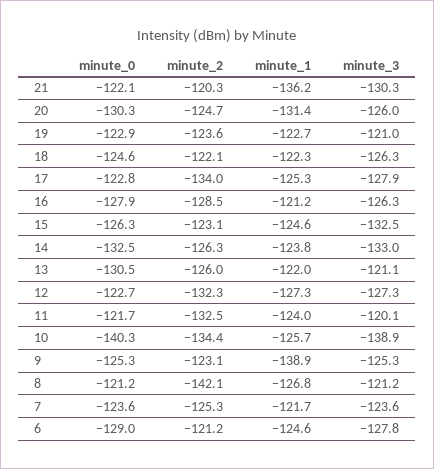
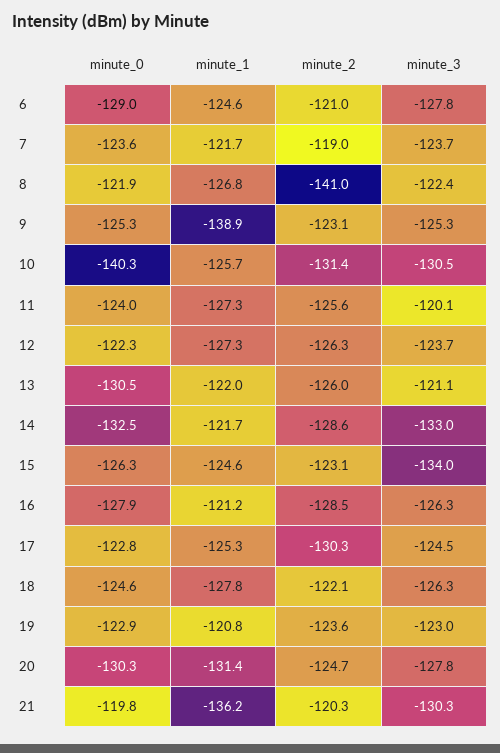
  {
    "minute_0": {
-     "21": -122.1,
+     "21": -119.8,
      "20": -130.3,
      "19": -122.9,
      "18": -124.6,
      "17": -122.8,
      "16": -127.9,
      "15": -126.3,
      "14": -132.5,
      "13": -130.5,
-     "12": -122.7,
+     "12": -122.3,
-     "11": -121.7,
+     "11": -124,
      "10": -140.3,
      "9": -125.3,
-     "8": -121.2,
+     "8": -121.9,
      "7": -123.6,
      "6": -129
    },
    "minute_2": {
      "21": -120.3,
      "20": -124.7,
      "19": -123.6,
      "18": -122.1,
-     "17": -134,
+     "17": -130.3,
      "16": -128.5,
      "15": -123.1,
-     "14": -126.3,
+     "14": -128.6,
      "13": -126,
-     "12": -132.3,
+     "12": -126.3,
-     "11": -132.5,
+     "11": -125.6,
-     "10": -134.4,
+     "10": -131.4,
      "9": -123.1,
-     "8": -142.1,
+     "8": -141,
-     "7": -125.3,
+     "7": -119,
-     "6": -121.2
+     "6": -121
    },
    "minute_1": {
      "21": -136.2,
      "20": -131.4,
-     "19": -122.7,
+     "19": -120.8,
-     "18": -122.3,
+     "18": -127.8,
      "17": -125.3,
      "16": -121.2,
      "15": -124.6,
-     "14": -123.8,
+     "14": -121.7,
      "13": -122,
      "12": -127.3,
-     "11": -124,
+     "11": -127.3,
      "10": -125.7,
      "9": -138.9,
      "8": -126.8,
      "7": -121.7,
      "6": -124.6
    },
    "minute_3": {
      "21": -130.3,
-     "20": -126,
+     "20": -127.8,
-     "19": -121,
+     "19": -123,
      "18": -126.3,
-     "17": -127.9,
+     "17": -124.5,
      "16": -126.3,
-     "15": -132.5,
+     "15": -134,
      "14": -133,
      "13": -121.1,
-     "12": -127.3,
+     "12": -123.7,
      "11": -120.1,
-     "10": -138.9,
+     "10": -130.5,
      "9": -125.3,
-     "8": -121.2,
+     "8": -122.4,
-     "7": -123.6,
+     "7": -123.7,
      "6": -127.8
    }
  }

